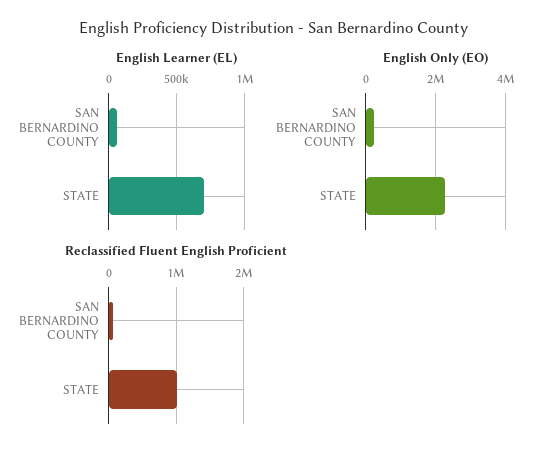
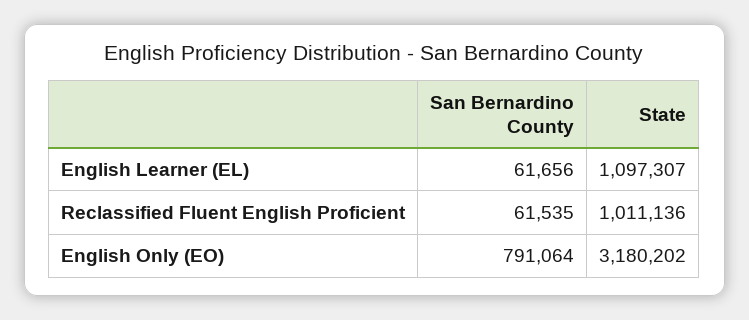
  {
    "English Learner (EL)": {
      "SAN BERNARDINO COUNTY": 61656,
-     "STATE": 700000
+     "STATE": 1097307
    },
    "English Only (EO)": {
-     "SAN BERNARDINO COUNTY": 200000,
+     "SAN BERNARDINO COUNTY": 791064,
-     "STATE": 2200000
+     "STATE": 3180202
    },
    "Reclassified Fluent English Proficient": {
      "SAN BERNARDINO COUNTY": 61535,
      "STATE": 1011136
    }
  }

